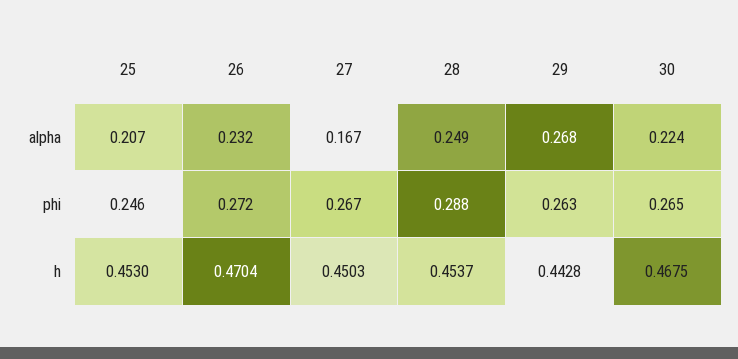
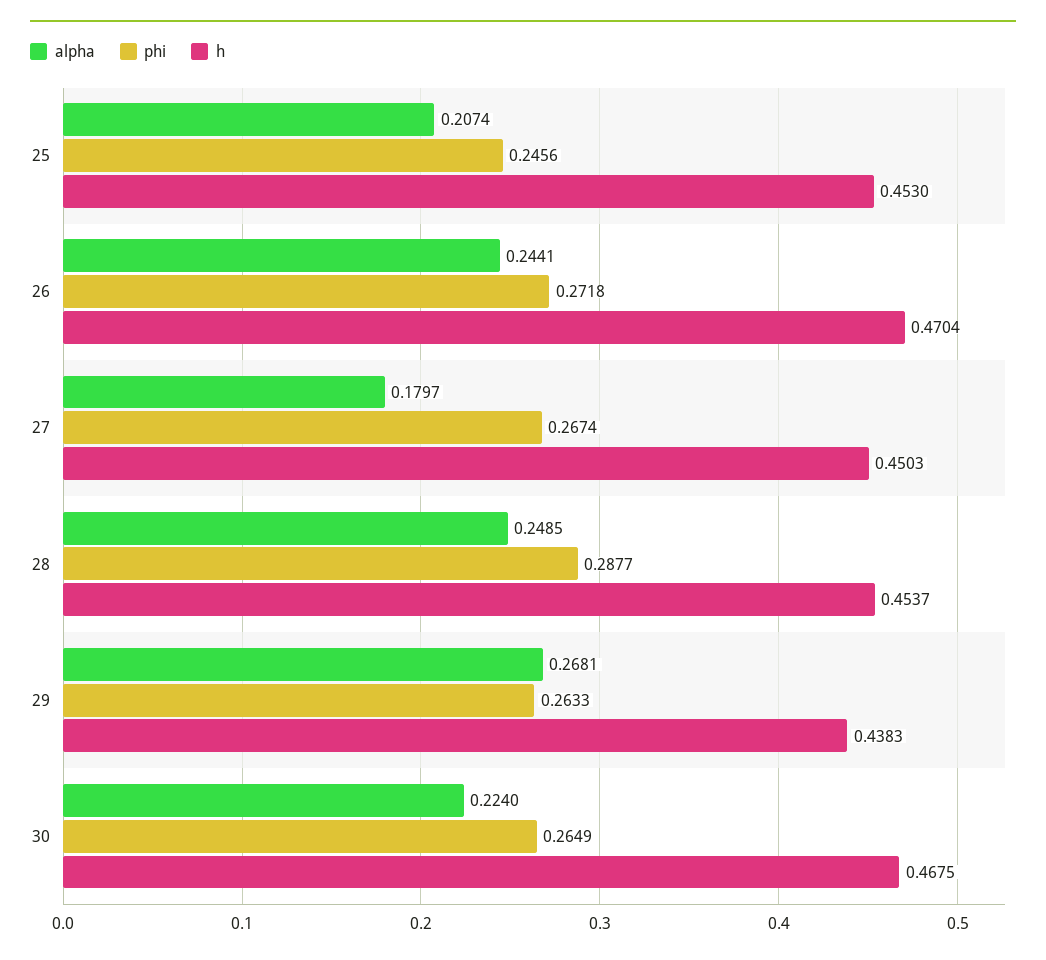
  {
    "alpha": {
      "25": 0.2074,
-     "26": 0.232,
+     "26": 0.2441,
-     "27": 0.167,
+     "27": 0.1797,
      "28": 0.2485,
      "29": 0.2681,
      "30": 0.224
    },
    "phi": {
      "25": 0.2456,
      "26": 0.2718,
      "27": 0.2674,
      "28": 0.2877,
      "29": 0.2633,
      "30": 0.2649
    },
    "h": {
      "25": 0.453,
      "26": 0.4704,
      "27": 0.4503,
      "28": 0.4537,
-     "29": 0.4428,
+     "29": 0.4383,
      "30": 0.4675
    }
  }

